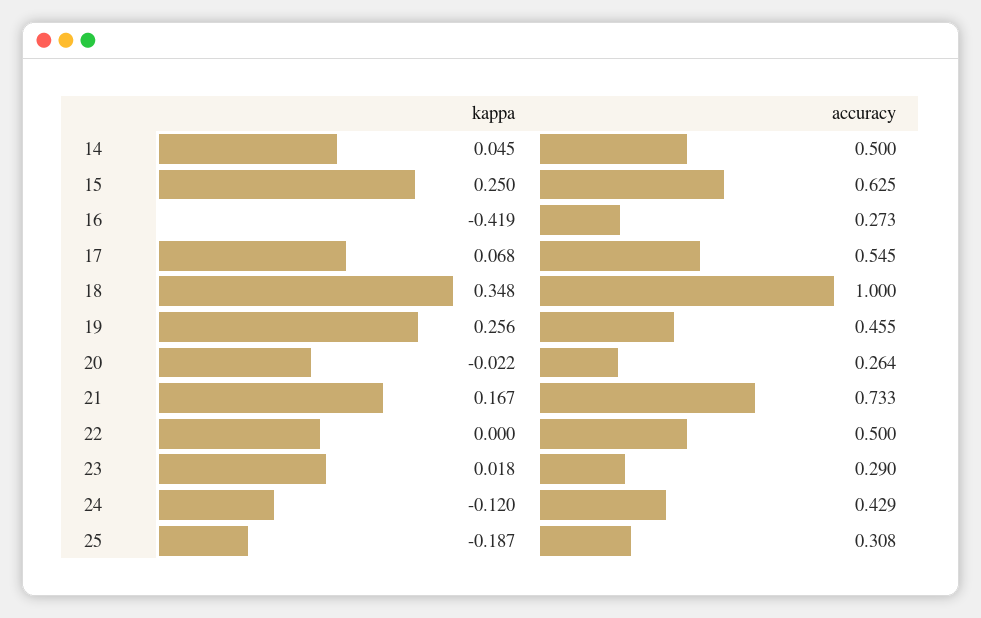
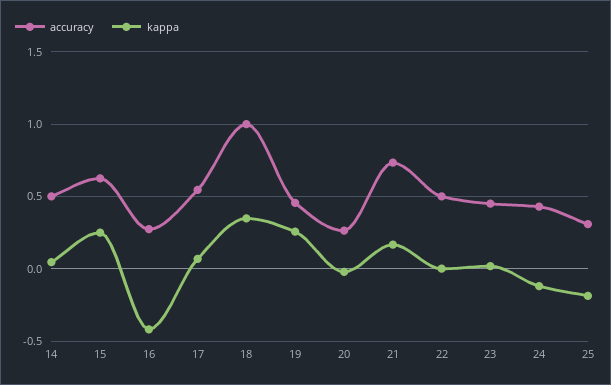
  {
    "kappa": {
      "14": 0.045,
      "15": 0.25,
      "16": -0.419,
      "17": 0.068,
      "18": 0.348,
      "19": 0.256,
      "20": -0.022,
      "21": 0.167,
      "22": 0,
      "23": 0.018,
      "24": -0.12,
      "25": -0.187
    },
    "accuracy": {
      "14": 0.5,
      "15": 0.625,
      "16": 0.273,
      "17": 0.545,
      "18": 1,
      "19": 0.455,
      "20": 0.264,
      "21": 0.733,
      "22": 0.5,
-     "23": 0.29,
+     "23": 0.45,
      "24": 0.429,
      "25": 0.308
    }
  }

